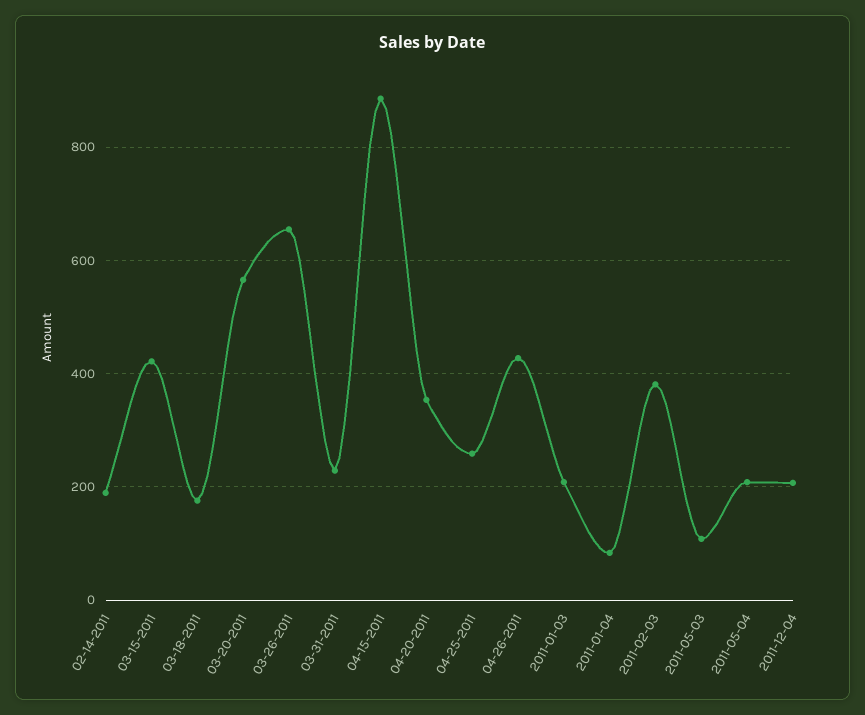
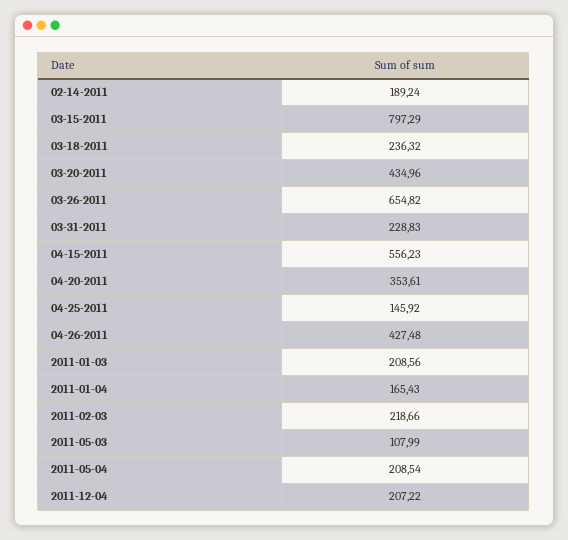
  {
    "02-14-2011": 189.24,
-   "03-15-2011": 420,
+   "03-15-2011": 797.29,
-   "03-18-2011": 180,
+   "03-18-2011": 236.32,
-   "03-20-2011": 560,
+   "03-20-2011": 434.96,
    "03-26-2011": 654.82,
    "03-31-2011": 228.83,
-   "04-15-2011": 880,
+   "04-15-2011": 556.23,
    "04-20-2011": 353.61,
-   "04-25-2011": 260,
+   "04-25-2011": 145.92,
    "04-26-2011": 427.48,
    "2011-01-03": 208.56,
-   "2011-01-04": 80,
+   "2011-01-04": 165.43,
-   "2011-02-03": 380,
+   "2011-02-03": 218.66,
    "2011-05-03": 107.99,
    "2011-05-04": 208.54,
    "2011-12-04": 207.22
  }

